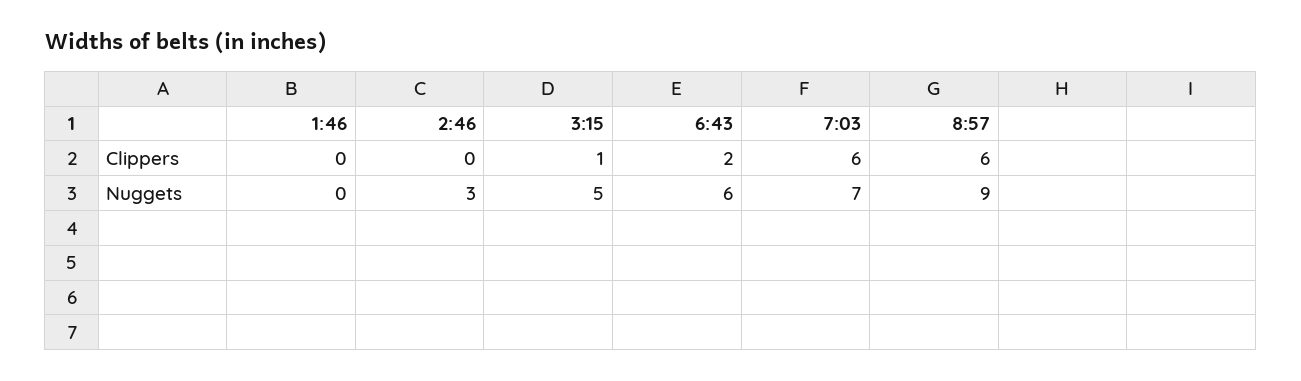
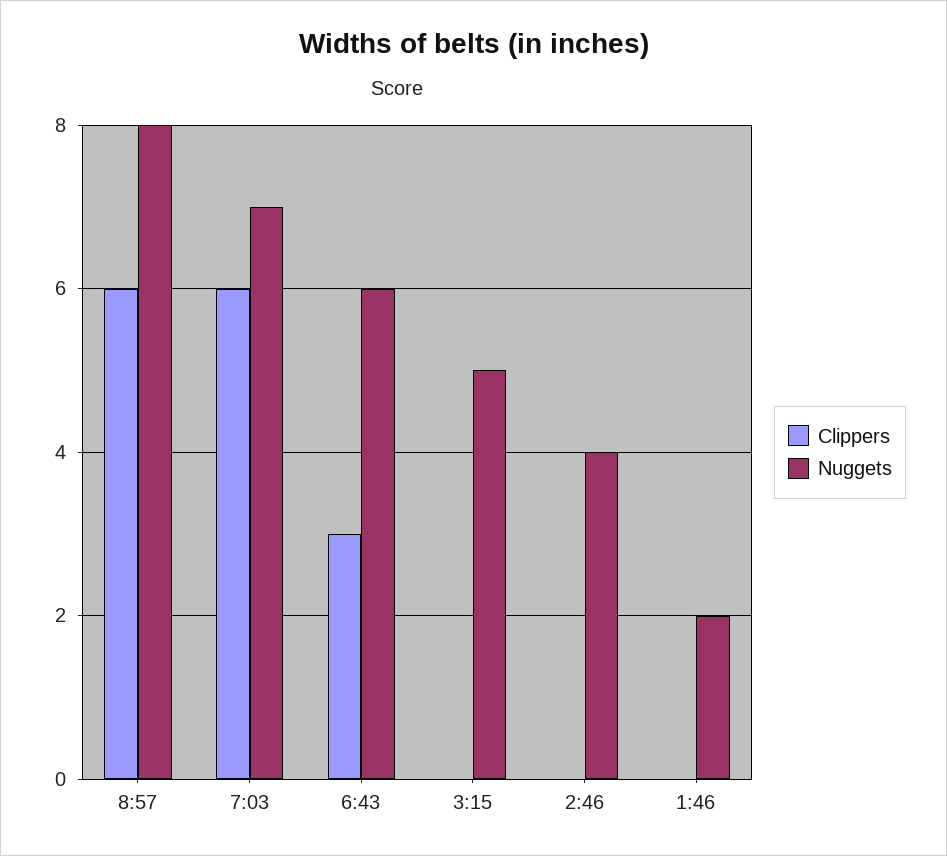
  {
    "Clippers": {
      "1:46": 0,
      "2:46": 0,
-     "3:15": 1,
+     "3:15": 0,
-     "6:43": 2,
+     "6:43": 3,
      "7:03": 6,
      "8:57": 6
    },
    "Nuggets": {
-     "1:46": 0,
+     "1:46": 2,
-     "2:46": 3,
+     "2:46": 4,
      "3:15": 5,
      "6:43": 6,
      "7:03": 7,
-     "8:57": 9
+     "8:57": 8
    }
  }

